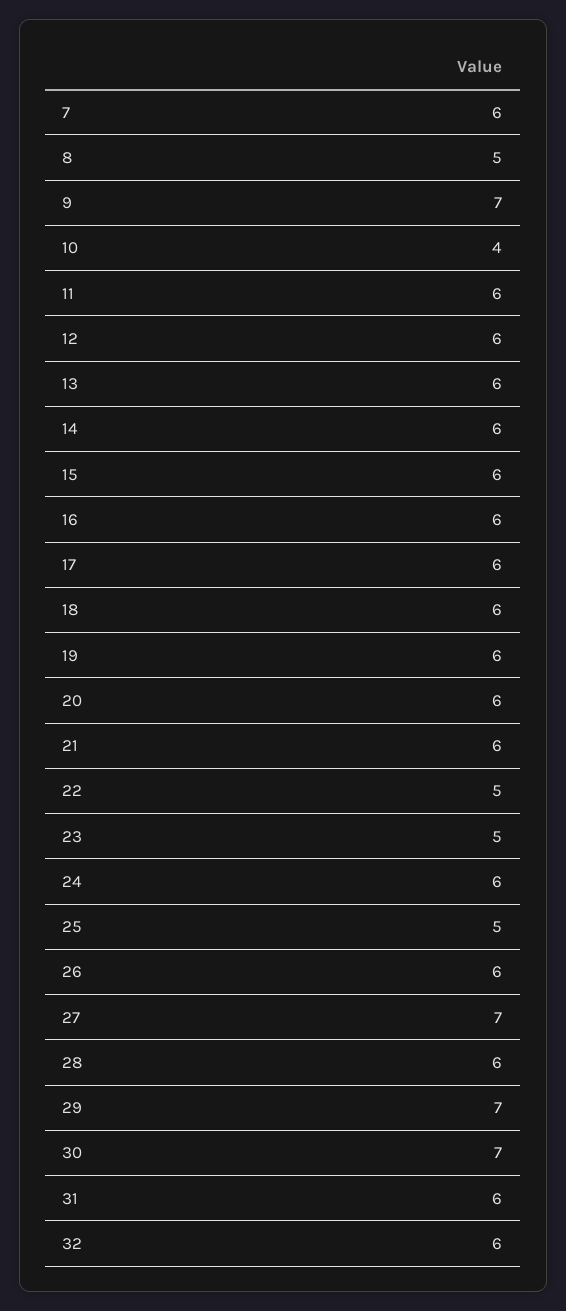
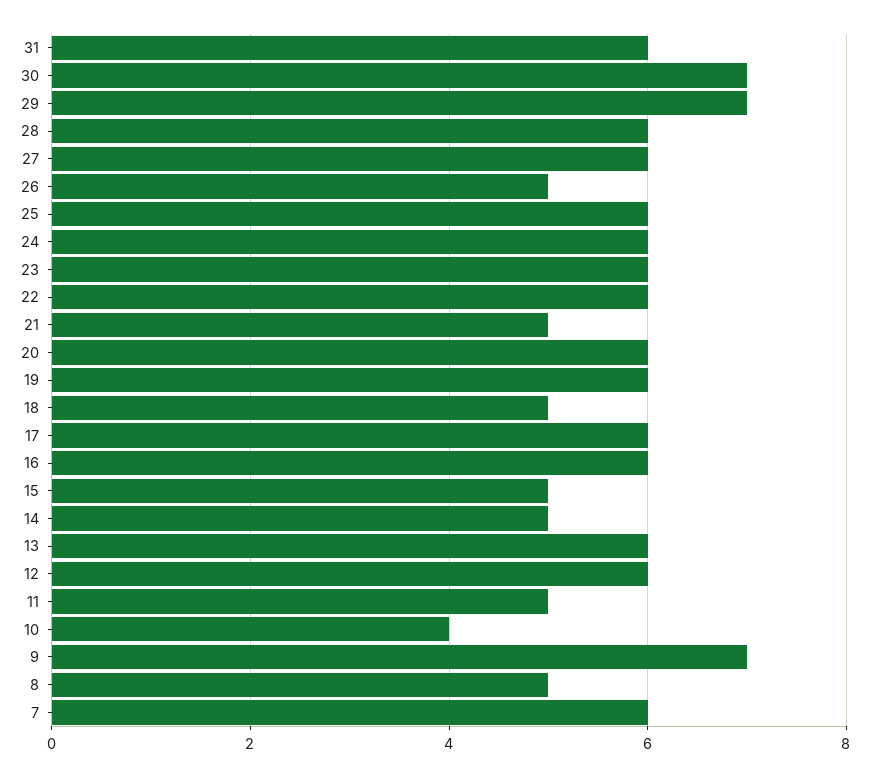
  {
    "7": 6,
    "8": 5,
    "9": 7,
    "10": 4,
-   "11": 6,
+   "11": 5,
    "12": 6,
    "13": 6,
-   "14": 6,
+   "14": 5,
-   "15": 6,
+   "15": 5,
    "16": 6,
    "17": 6,
-   "18": 6,
+   "18": 5,
    "19": 6,
    "20": 6,
-   "21": 6,
+   "21": 5,
-   "22": 5,
+   "22": 6,
-   "23": 5,
+   "23": 6,
    "24": 6,
-   "25": 5,
+   "25": 6,
-   "26": 6,
+   "26": 5,
-   "27": 7,
+   "27": 6,
    "28": 6,
    "29": 7,
    "30": 7,
-   "31": 6,
+   "31": 6
-   "32": 6
  }

